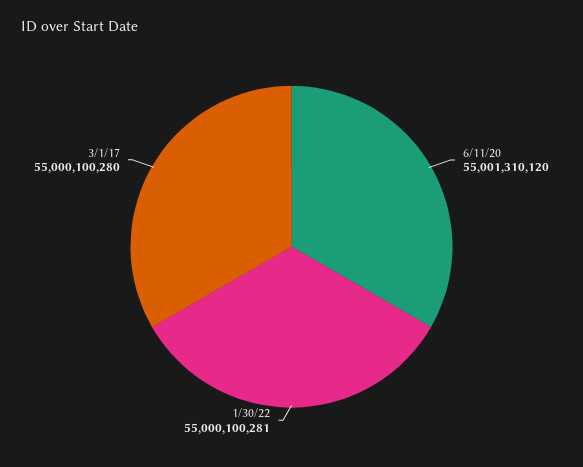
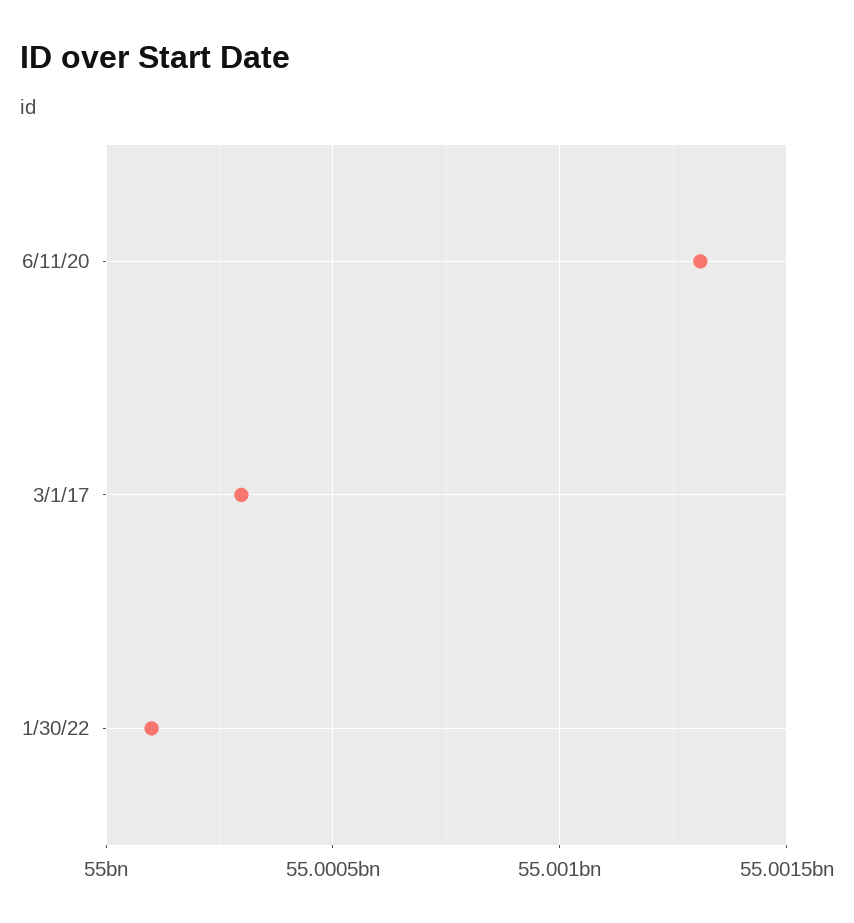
  {
    "6/11/20": 55001310120,
    "1/30/22": 55000100281,
-   "3/1/17": 55000100280
+   "3/1/17": 55000300000
  }

